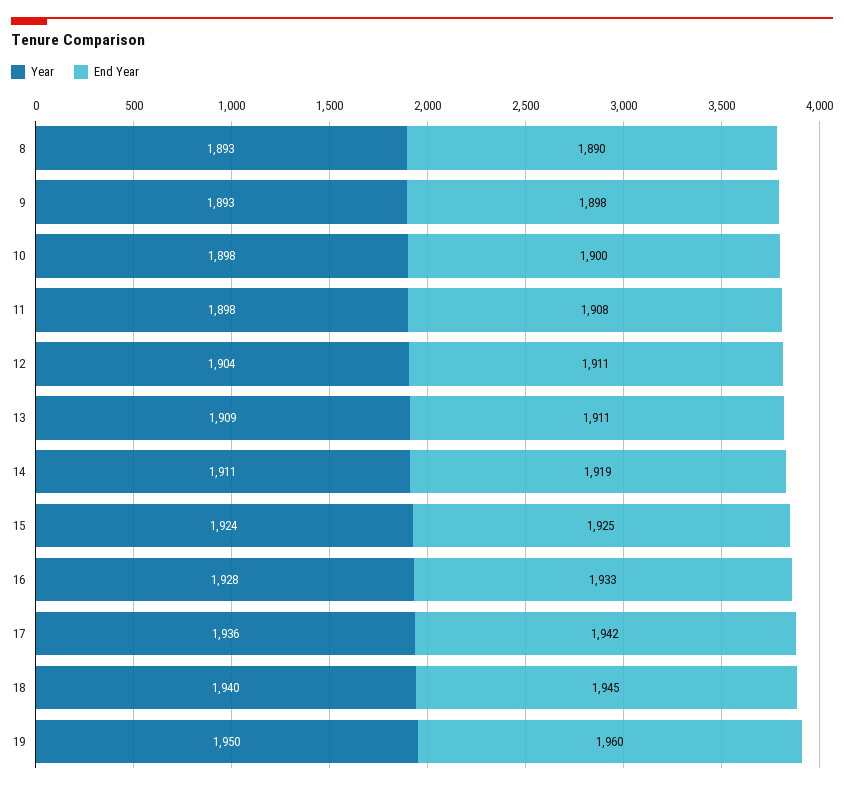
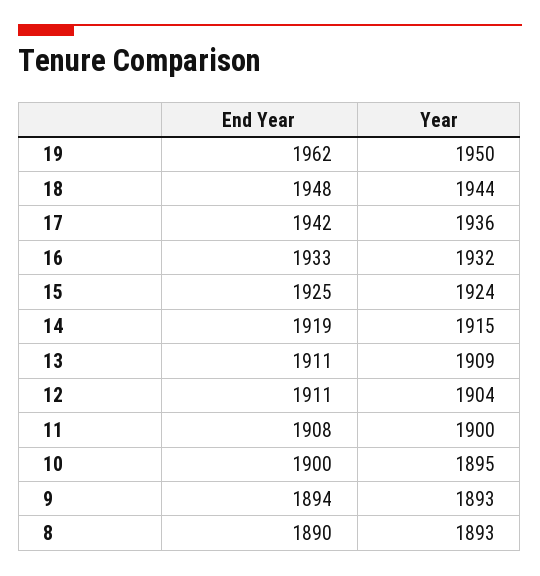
  {
    "Year": {
      "8": 1893,
      "9": 1893,
-     "10": 1898,
+     "10": 1895,
-     "11": 1898,
+     "11": 1900,
      "12": 1904,
      "13": 1909,
-     "14": 1911,
+     "14": 1915,
      "15": 1924,
-     "16": 1928,
+     "16": 1932,
      "17": 1936,
-     "18": 1940,
+     "18": 1944,
      "19": 1950
    },
    "End Year": {
      "8": 1890,
-     "9": 1898,
+     "9": 1894,
      "10": 1900,
      "11": 1908,
      "12": 1911,
      "13": 1911,
      "14": 1919,
      "15": 1925,
      "16": 1933,
      "17": 1942,
-     "18": 1945,
+     "18": 1948,
-     "19": 1960
+     "19": 1962
    }
  }

